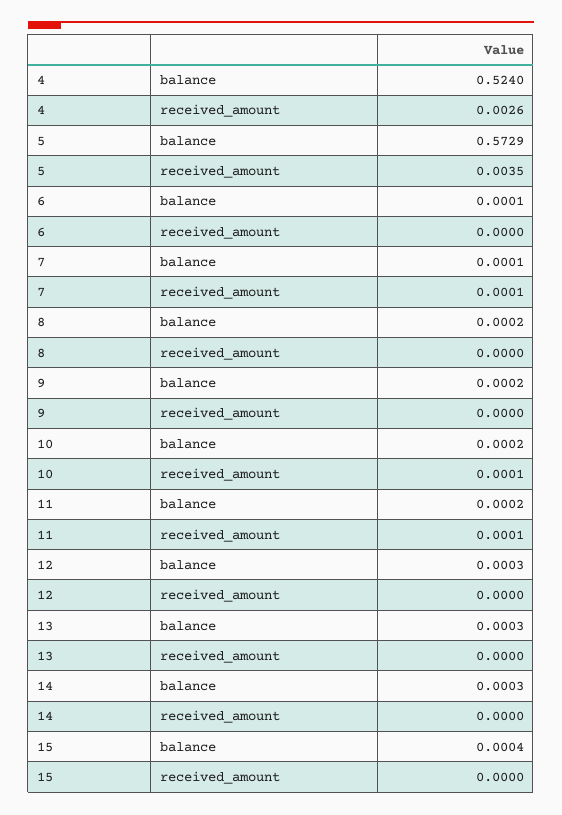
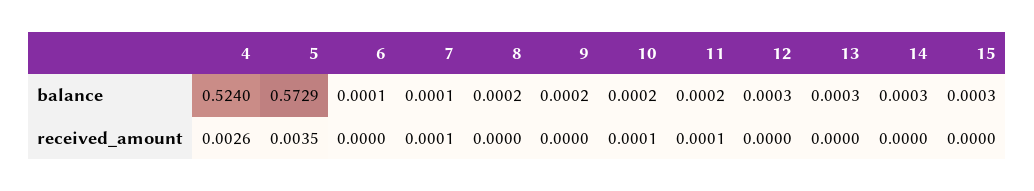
  {
    "4": {
      "balance": 0.524,
      "received_amount": 0.0026
    },
    "5": {
      "balance": 0.5729,
      "received_amount": 0.0035
    },
    "6": {
      "balance": 0.0001,
      "received_amount": 0
    },
    "7": {
      "balance": 0.0001,
      "received_amount": 0.0001
    },
    "8": {
      "balance": 0.0002,
      "received_amount": 0
    },
    "9": {
      "balance": 0.0002,
      "received_amount": 0
    },
    "10": {
      "balance": 0.0002,
      "received_amount": 0.0001
    },
    "11": {
      "balance": 0.0002,
      "received_amount": 0.0001
    },
    "12": {
      "balance": 0.0003,
      "received_amount": 0
    },
    "13": {
      "balance": 0.0003,
      "received_amount": 0
    },
    "14": {
      "balance": 0.0003,
      "received_amount": 0
    },
    "15": {
-     "balance": 0.0004,
+     "balance": 0.0003,
      "received_amount": 0
    }
  }

